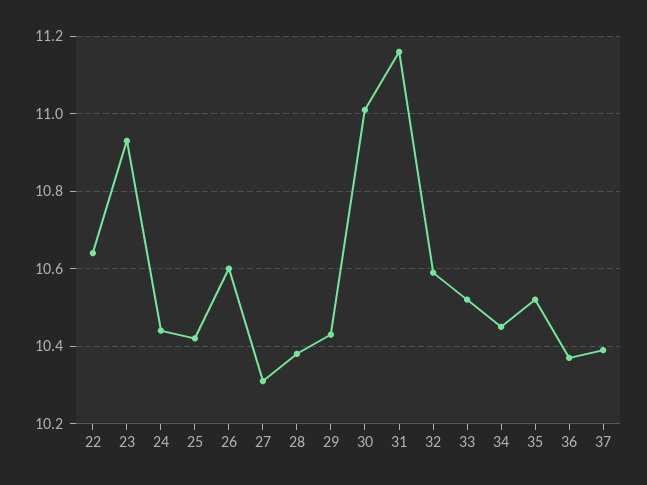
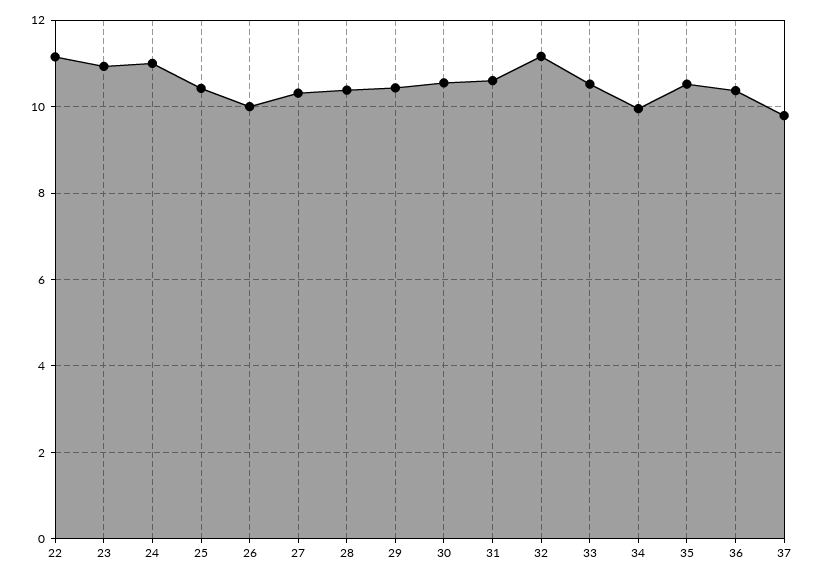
  {
-   "22": 10.65,
+   "22": 11.2,
    "23": 10.95,
-   "24": 10.45,
+   "24": 11,
    "25": 10.4,
-   "26": 10.6,
+   "26": 10,
    "27": 10.3,
    "28": 10.4,
    "29": 10.45,
-   "30": 11,
+   "30": 10.6,
-   "31": 11.15,
+   "31": 10.6,
-   "32": 10.6,
+   "32": 11.2,
    "33": 10.5,
-   "34": 10.45,
+   "34": 10,
    "35": 10.5,
    "36": 10.35,
-   "37": 10.4
+   "37": 9.8
  }

